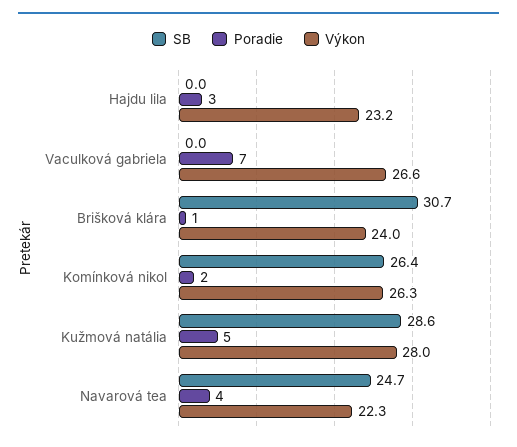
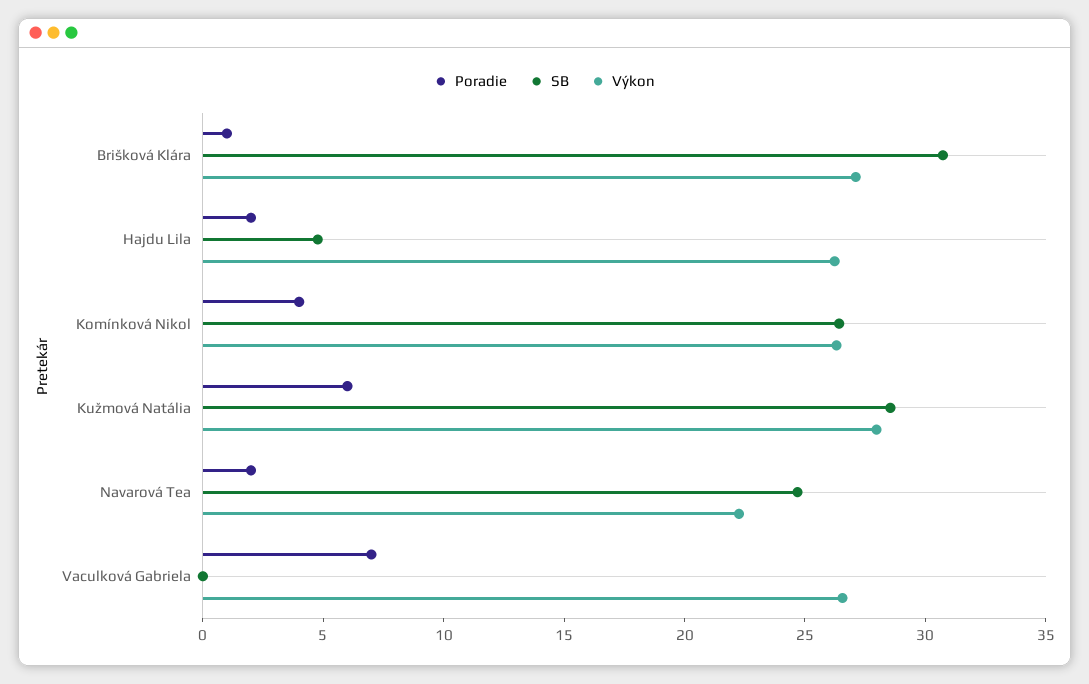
  {
    "SB": {
-     "Hajdu lila": 0,
+     "Hajdu lila": 5,
      "Vaculková gabriela": 0,
      "Brišková klára": 30.7,
      "Komínková nikol": 26.4,
      "Kužmová natália": 28.6,
      "Navarová tea": 24.7
    },
    "Poradie": {
-     "Hajdu lila": 3,
+     "Hajdu lila": 2,
      "Vaculková gabriela": 7,
      "Brišková klára": 1,
-     "Komínková nikol": 2,
+     "Komínková nikol": 4,
-     "Kužmová natália": 5,
+     "Kužmová natália": 6,
-     "Navarová tea": 4
+     "Navarová tea": 2
    },
    "Výkon": {
-     "Hajdu lila": 23.2,
+     "Hajdu lila": 26,
      "Vaculková gabriela": 26.6,
-     "Brišková klára": 24,
+     "Brišková klára": 27,
      "Komínková nikol": 26.3,
      "Kužmová natália": 28,
      "Navarová tea": 22.3
    }
  }

